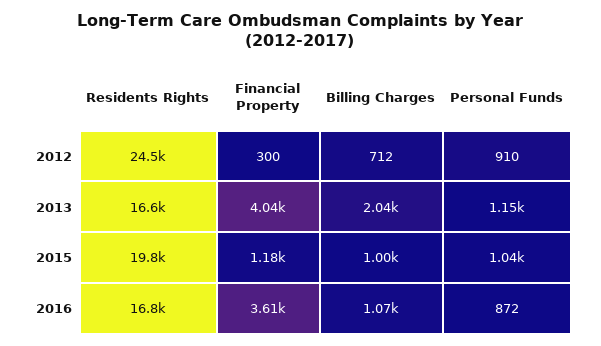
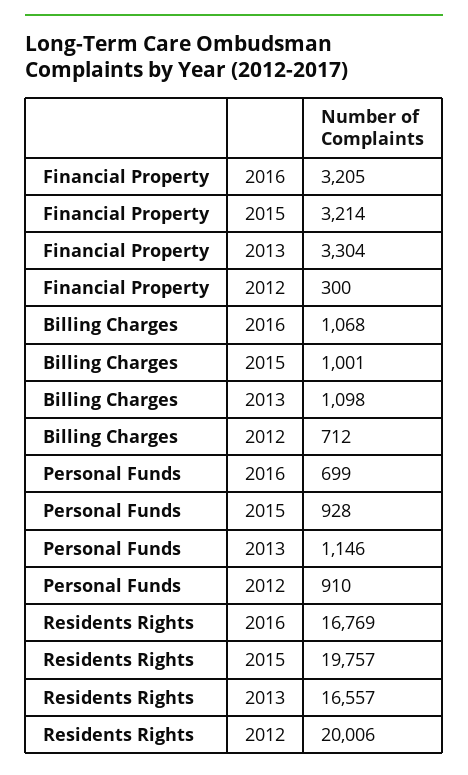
  {
    "Residents Rights": {
-     "2012": 24500,
+     "2012": 20006,
      "2013": 16557,
      "2015": 19757,
      "2016": 16769
    },
    "Financial Property": {
      "2012": 300,
-     "2013": 4040,
+     "2013": 3304,
-     "2015": 1180,
+     "2015": 3214,
-     "2016": 3610
+     "2016": 3205
    },
    "Billing Charges": {
      "2012": 712,
-     "2013": 2040,
+     "2013": 1098,
      "2015": 1001,
      "2016": 1068
    },
    "Personal Funds": {
      "2012": 910,
      "2013": 1146,
-     "2015": 1040,
+     "2015": 928,
-     "2016": 872
+     "2016": 699
    }
  }

